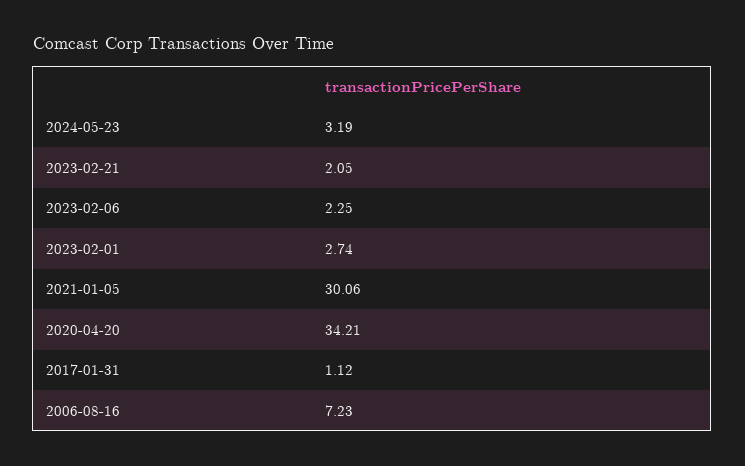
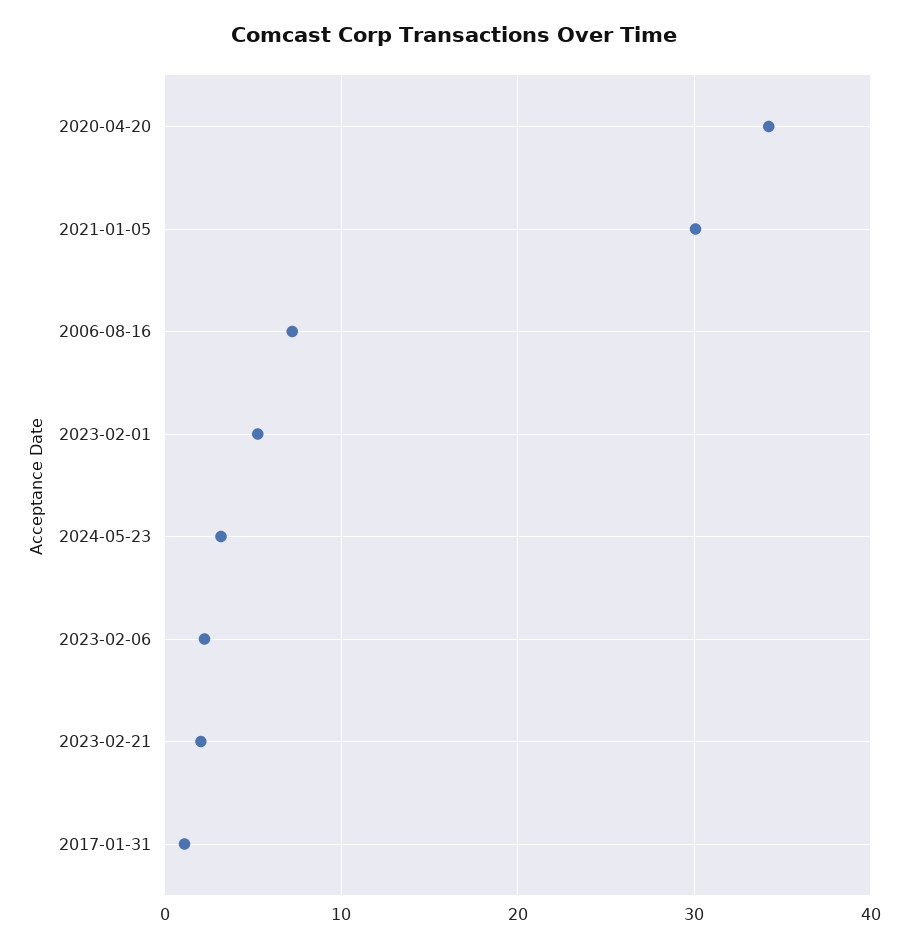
  {
    "2024-05-23": 3.19,
    "2023-02-21": 2.05,
    "2023-02-06": 2.25,
-   "2023-02-01": 2.74,
+   "2023-02-01": 5,
    "2021-01-05": 30.06,
    "2020-04-20": 34.21,
    "2017-01-31": 1.12,
    "2006-08-16": 7.23
  }

